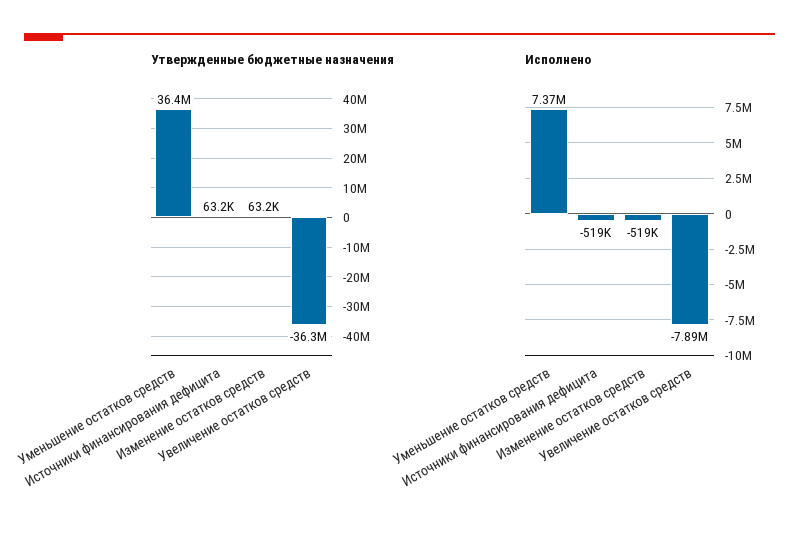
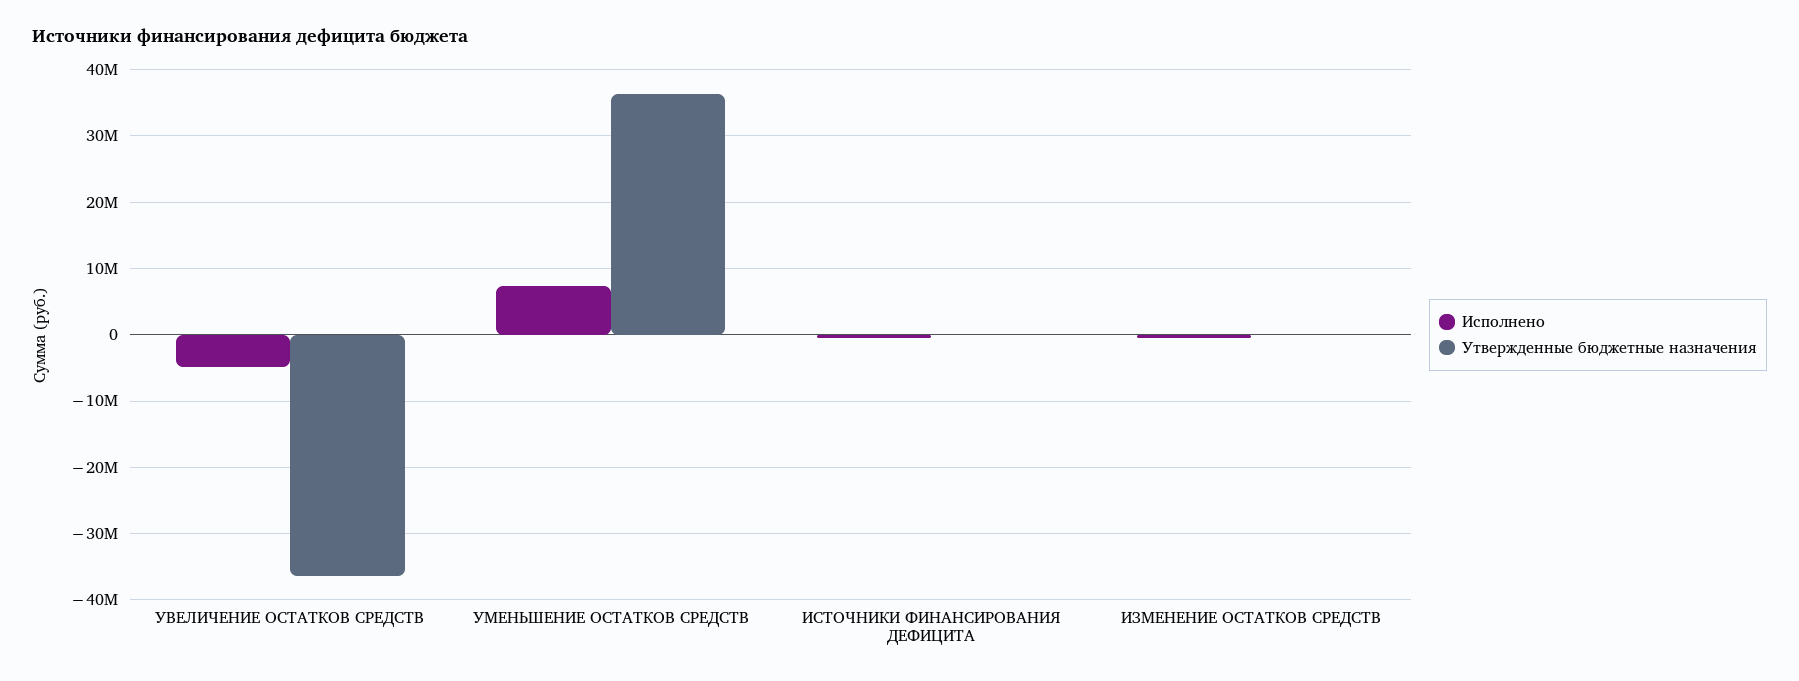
  {
    "Утвержденные бюджетные назначения": {
      "Уменьшение остатков средств": 36400000,
      "Источники финансирования дефицита": 63200,
      "Изменение остатков средств": 63200,
      "Увеличение остатков средств": -36300000
    },
    "Исполнено": {
      "Уменьшение остатков средств": 7370000,
      "Источники финансирования дефицита": -519000,
      "Изменение остатков средств": -519000,
-     "Увеличение остатков средств": -7890000
+     "Увеличение остатков средств": -5000000
    }
  }

